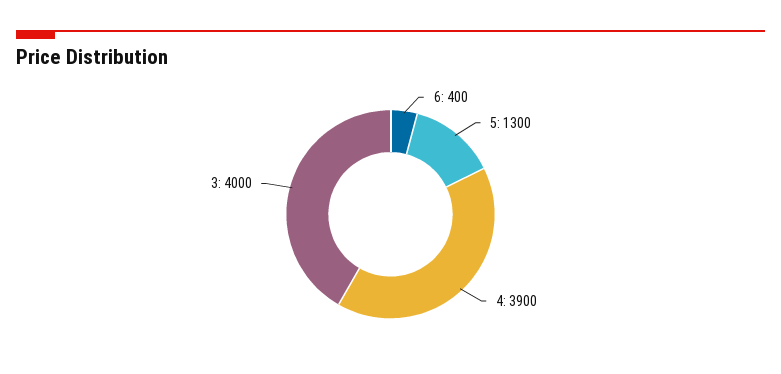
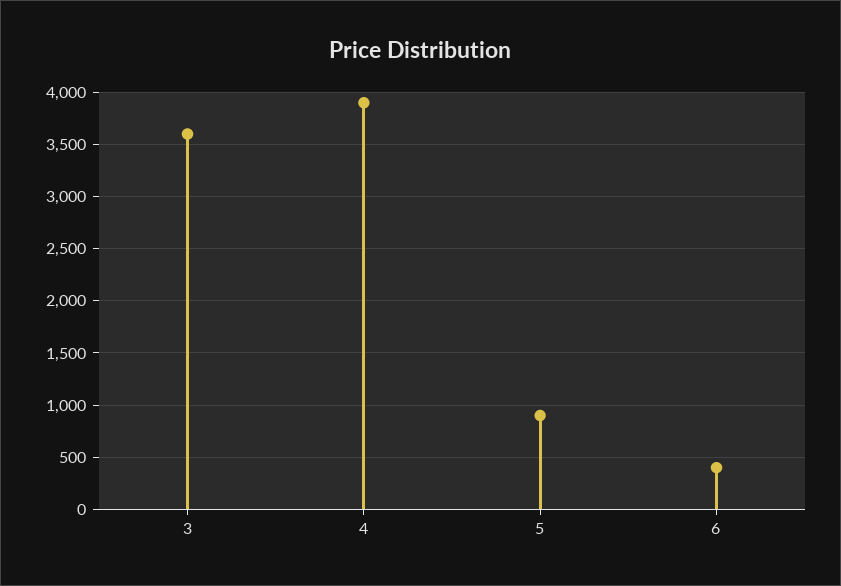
  {
    "6": 400,
-   "5": 1300,
+   "5": 900,
    "4": 3900,
-   "3": 4000
+   "3": 3600
  }

